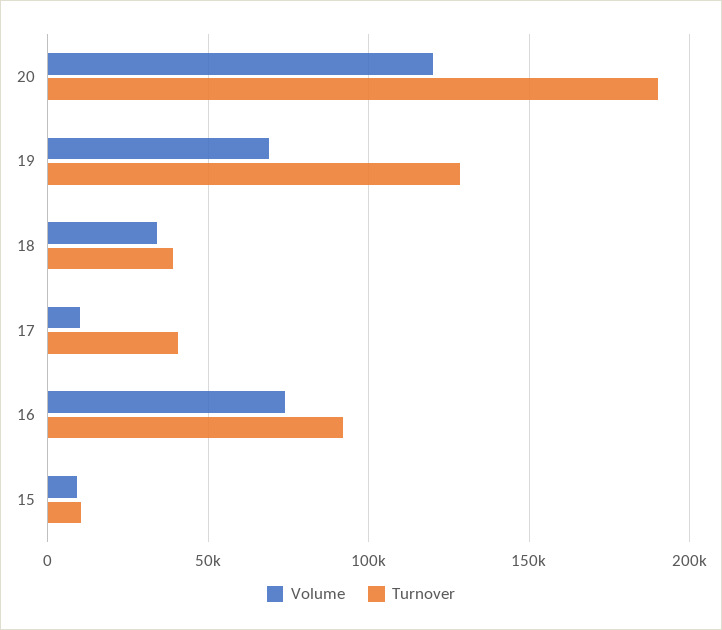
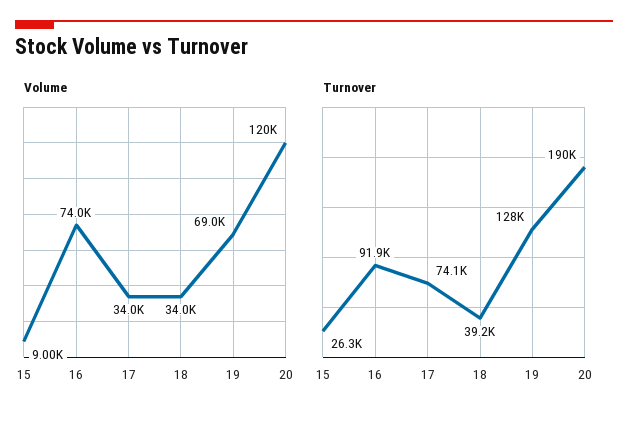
  {
    "Volume": {
      "20": 120000,
      "19": 69000,
      "18": 34000,
-     "17": 10000,
+     "17": 34000,
      "16": 74000,
      "15": 9000
    },
    "Turnover": {
      "20": 190000,
      "19": 128000,
      "18": 39200,
-     "17": 40000,
+     "17": 74100,
      "16": 91900,
-     "15": 10000
+     "15": 26300
    }
  }

